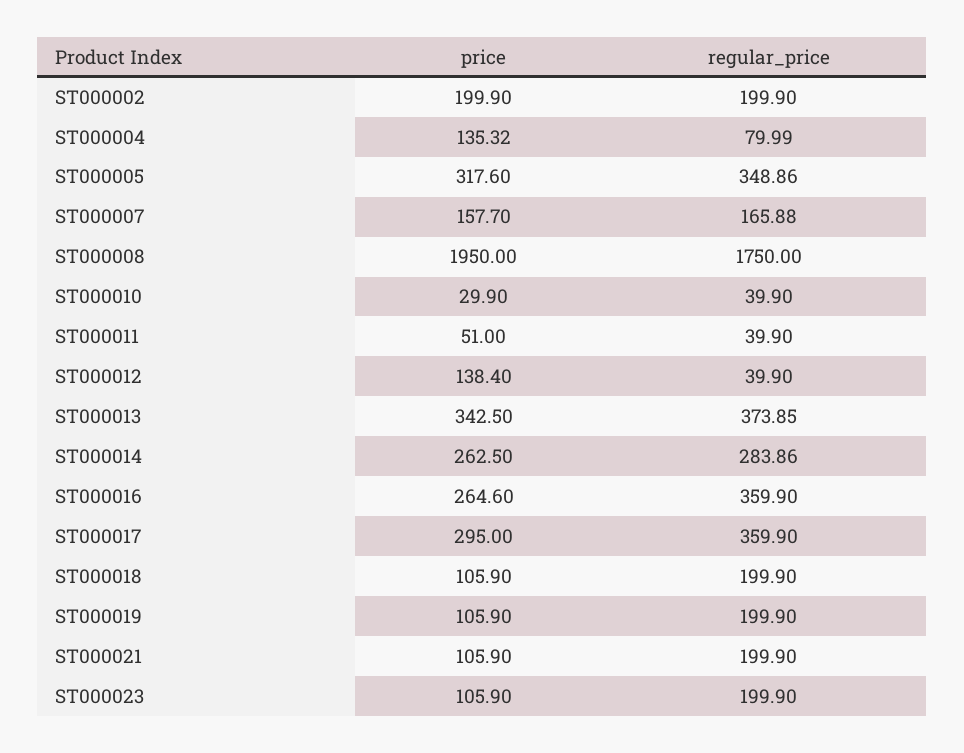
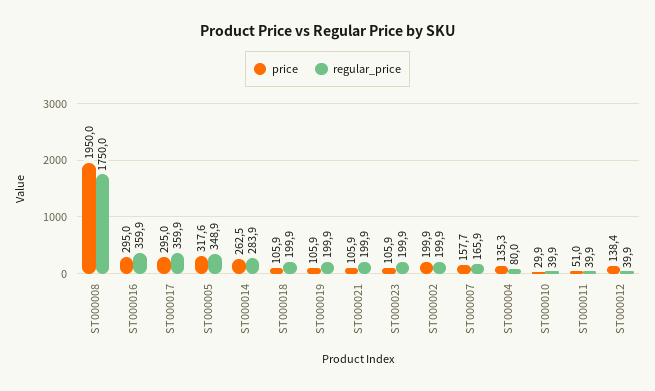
  {
    "price": {
      "ST000002": 199.9,
      "ST000004": 135.32,
      "ST000005": 317.6,
      "ST000007": 157.7,
      "ST000008": 1950,
      "ST000010": 29.9,
      "ST000011": 51,
      "ST000012": 138.4,
-     "ST000013": 342.5,
      "ST000014": 262.5,
-     "ST000016": 264.6,
+     "ST000016": 295,
      "ST000017": 295,
      "ST000018": 105.9,
      "ST000019": 105.9,
      "ST000021": 105.9,
      "ST000023": 105.9
    },
    "regular_price": {
      "ST000002": 199.9,
      "ST000004": 79.99,
      "ST000005": 348.86,
      "ST000007": 165.88,
      "ST000008": 1750,
      "ST000010": 39.9,
      "ST000011": 39.9,
      "ST000012": 39.9,
-     "ST000013": 373.85,
      "ST000014": 283.86,
      "ST000016": 359.9,
      "ST000017": 359.9,
      "ST000018": 199.9,
      "ST000019": 199.9,
      "ST000021": 199.9,
      "ST000023": 199.9
    }
  }

